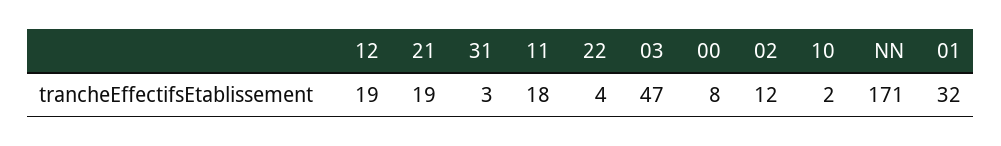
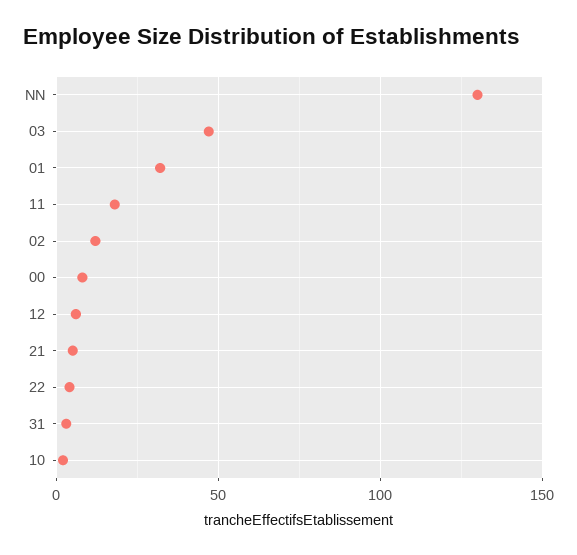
  {
-   "12": 19,
+   "12": 5,
-   "21": 19,
+   "21": 5,
    "31": 3,
    "11": 18,
    "22": 4,
    "03": 47,
    "00": 8,
    "02": 12,
    "10": 2,
-   "NN": 171,
+   "NN": 130,
    "01": 32
  }

